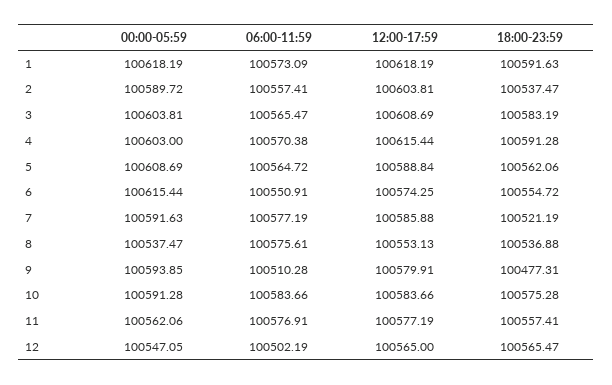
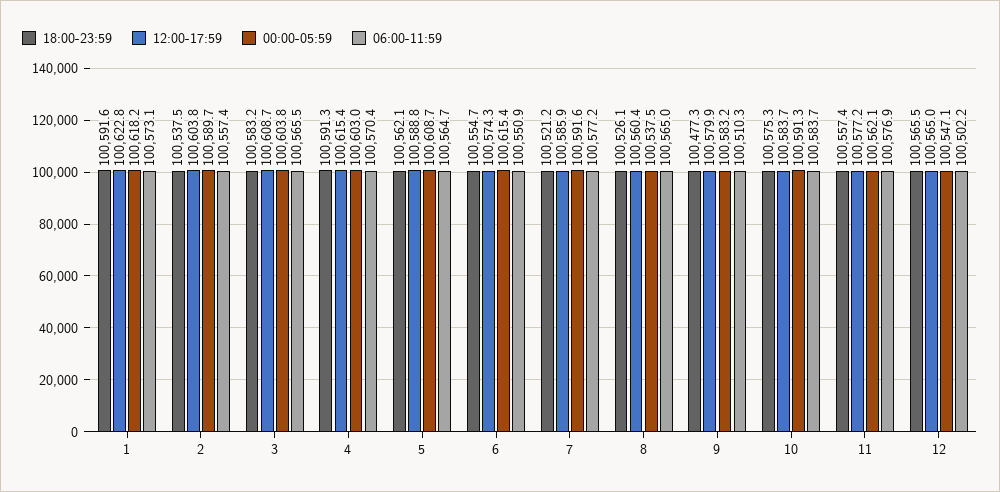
  {
    "00:00-05:59": {
      "1": 100618.19,
      "2": 100589.72,
      "3": 100603.81,
      "4": 100603,
      "5": 100608.69,
      "6": 100615.44,
      "7": 100591.63,
      "8": 100537.47,
-     "9": 100593.85,
+     "9": 100583.2,
      "10": 100591.28,
      "11": 100562.06,
      "12": 100547.05
    },
    "06:00-11:59": {
      "1": 100573.09,
      "2": 100557.41,
      "3": 100565.47,
      "4": 100570.38,
      "5": 100564.72,
      "6": 100550.91,
      "7": 100577.19,
-     "8": 100575.61,
+     "8": 100565,
      "9": 100510.28,
      "10": 100583.66,
      "11": 100576.91,
      "12": 100502.19
    },
    "12:00-17:59": {
-     "1": 100618.19,
+     "1": 100622.8,
      "2": 100603.81,
      "3": 100608.69,
      "4": 100615.44,
      "5": 100588.84,
      "6": 100574.25,
      "7": 100585.88,
-     "8": 100553.13,
+     "8": 100560.4,
      "9": 100579.91,
      "10": 100583.66,
      "11": 100577.19,
      "12": 100565
    },
    "18:00-23:59": {
      "1": 100591.63,
      "2": 100537.47,
      "3": 100583.19,
      "4": 100591.28,
      "5": 100562.06,
      "6": 100554.72,
      "7": 100521.19,
-     "8": 100536.88,
+     "8": 100526.1,
      "9": 100477.31,
      "10": 100575.28,
      "11": 100557.41,
      "12": 100565.47
    }
  }

